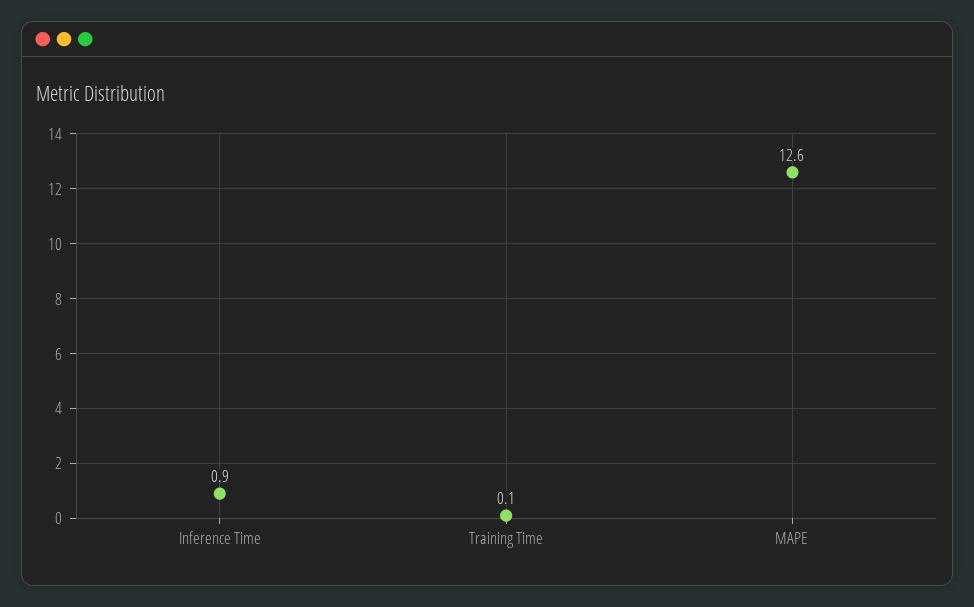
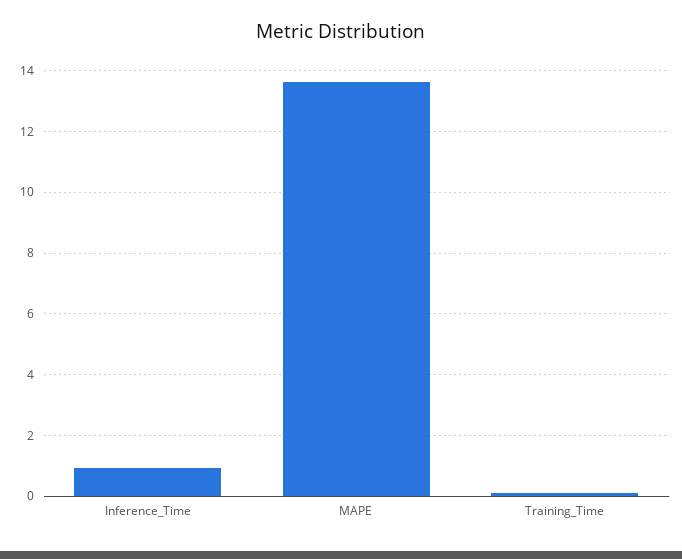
  {
    "Inference Time": 0.9,
    "Training Time": 0.1,
-   "MAPE": 12.6
+   "MAPE": 13.6
  }

